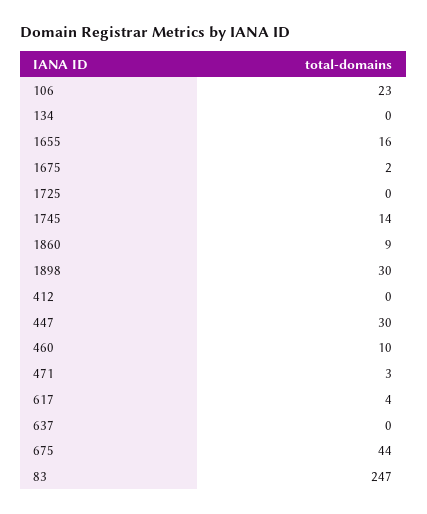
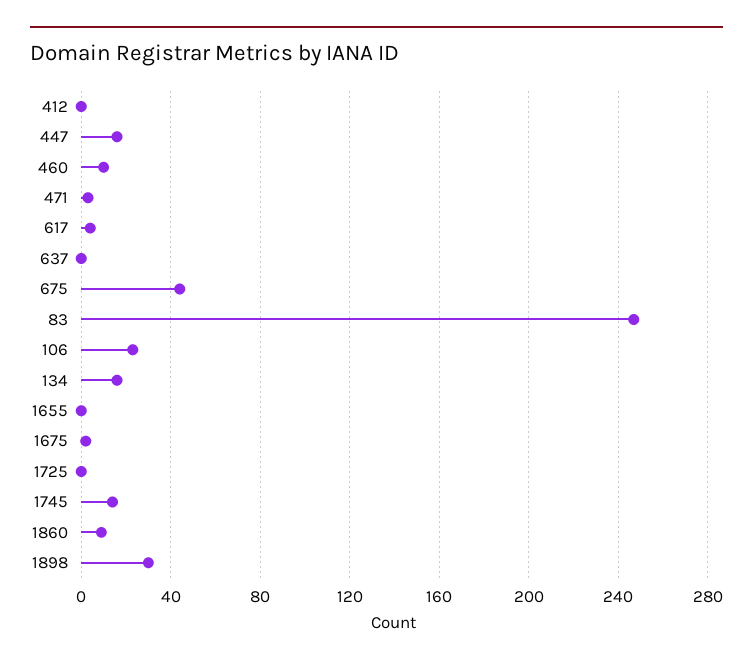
  {
    "106": 23,
-   "134": 0,
+   "134": 15,
-   "1655": 16,
+   "1655": 0,
    "1675": 2,
    "1725": 0,
    "1745": 14,
    "1860": 9,
    "1898": 30,
    "412": 0,
-   "447": 30,
+   "447": 15,
    "460": 10,
    "471": 3,
    "617": 4,
    "637": 0,
    "675": 44,
    "83": 247
  }

